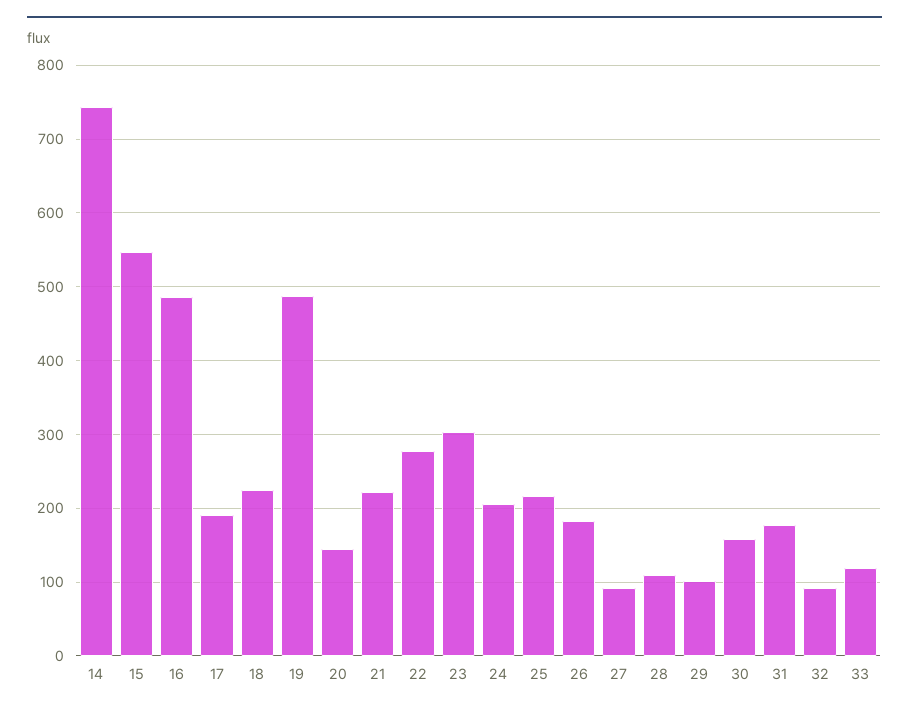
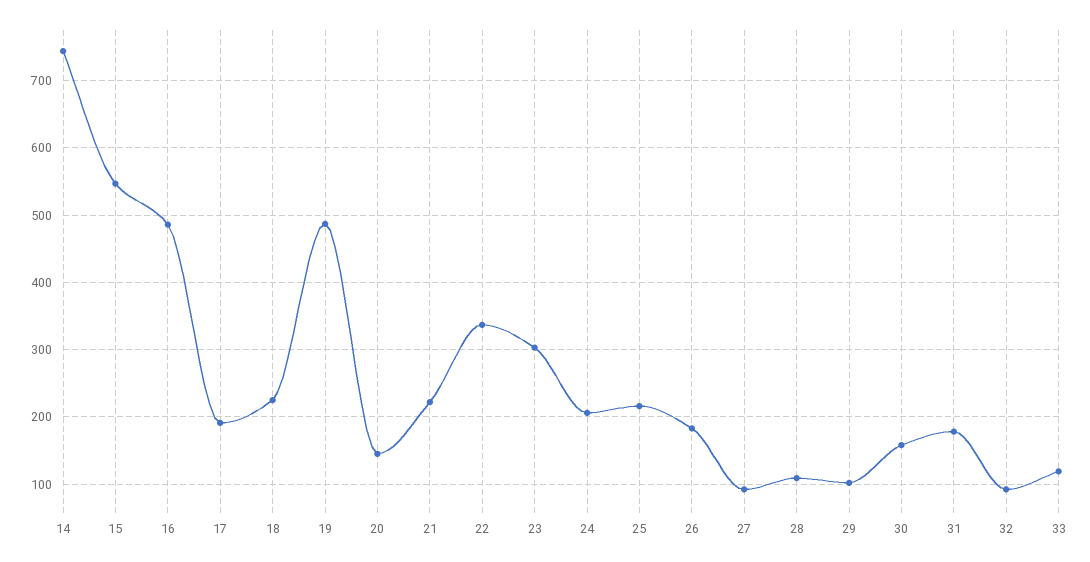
  {
    "14": 740,
    "15": 550,
    "16": 490,
    "17": 190,
    "18": 230,
    "19": 490,
    "20": 150,
    "21": 220,
-   "22": 280,
+   "22": 340,
    "23": 300,
    "24": 210,
    "25": 220,
    "26": 180,
    "27": 90,
    "28": 110,
    "29": 100,
    "30": 160,
    "31": 180,
    "32": 90,
    "33": 120
  }

